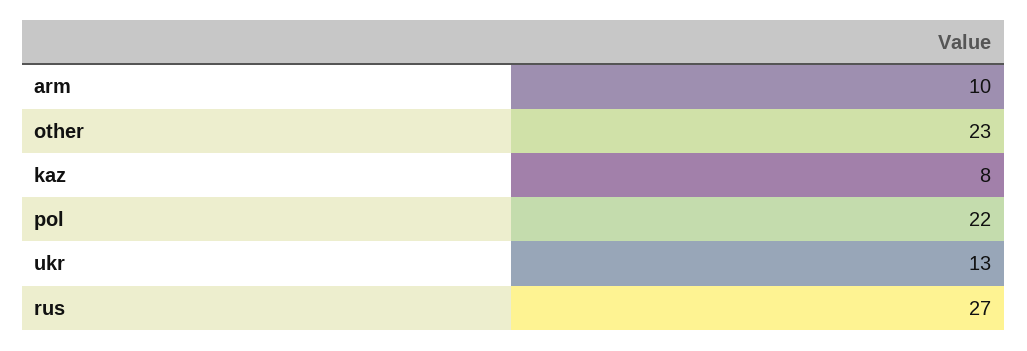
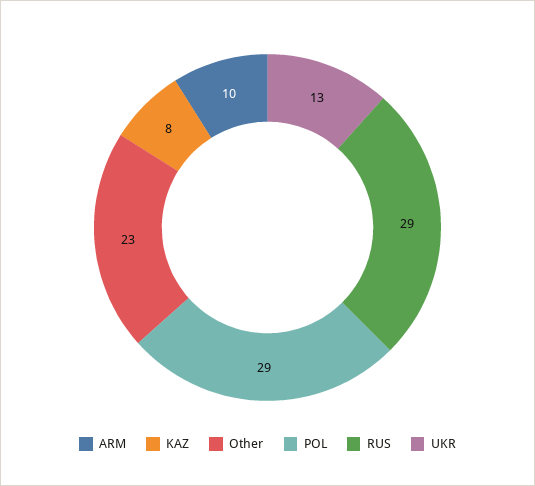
  {
    "arm": 10,
    "other": 23,
    "kaz": 8,
-   "pol": 22,
+   "pol": 29,
    "ukr": 13,
-   "rus": 27
+   "rus": 29
  }

